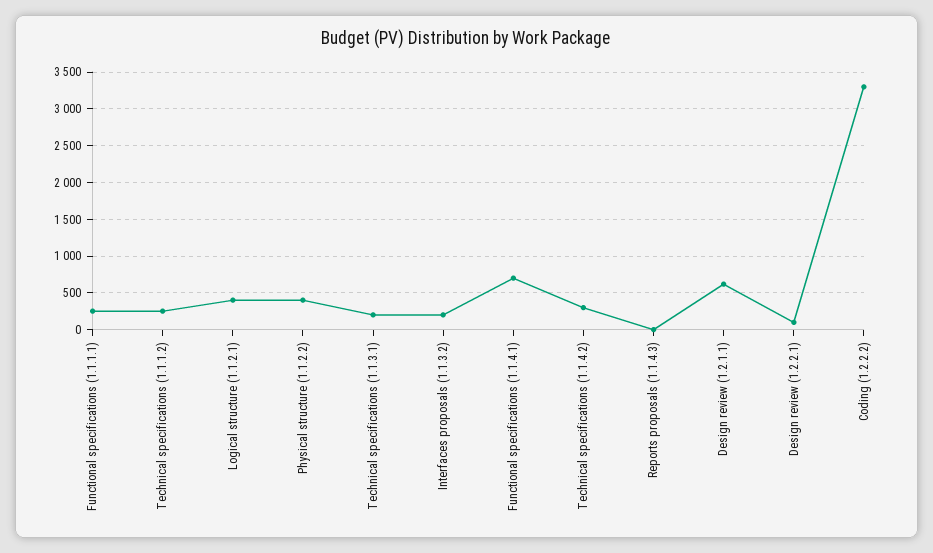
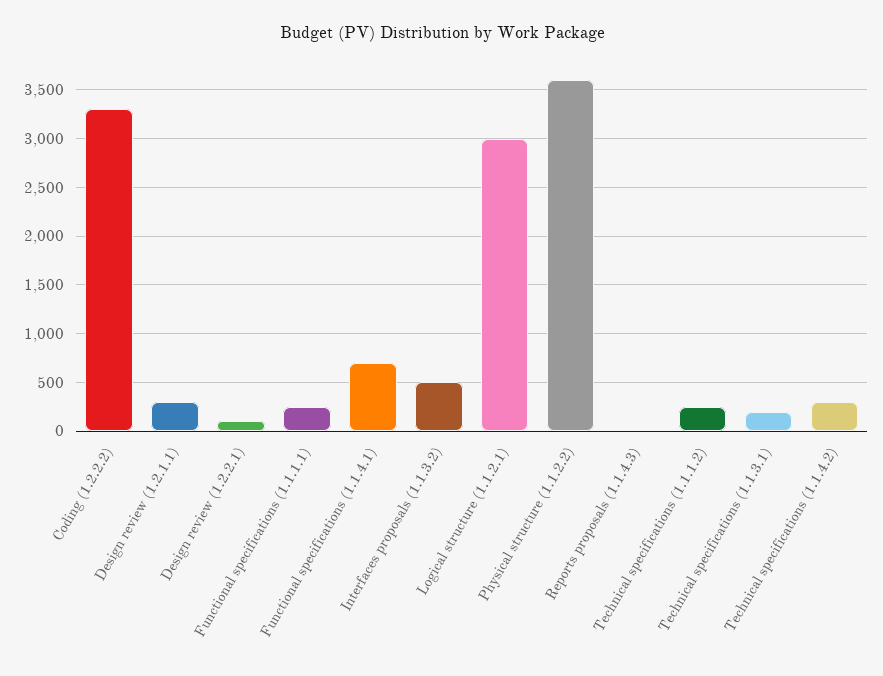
  {
    "Functional specifications (1.1.1.1)": 300,
    "Technical specifications (1.1.1.2)": 300,
-   "Logical structure (1.1.2.1)": 400,
+   "Logical structure (1.1.2.1)": 3000,
-   "Physical structure (1.1.2.2)": 400,
+   "Physical structure (1.1.2.2)": 3600,
    "Technical specifications (1.1.3.1)": 200,
-   "Interfaces proposals (1.1.3.2)": 200,
+   "Interfaces proposals (1.1.3.2)": 500,
    "Functional specifications (1.1.4.1)": 700,
    "Technical specifications (1.1.4.2)": 300,
    "Reports proposals (1.1.4.3)": 0,
-   "Design review (1.2.1.1)": 600,
+   "Design review (1.2.1.1)": 300,
    "Design review (1.2.2.1)": 100,
    "Coding (1.2.2.2)": 3300
  }

